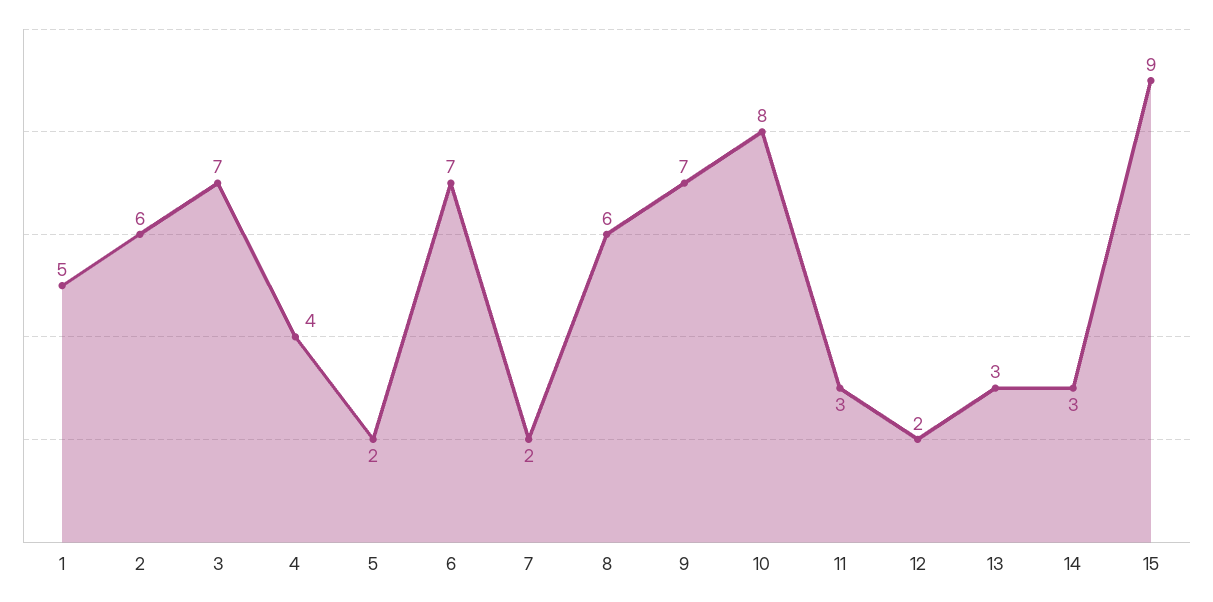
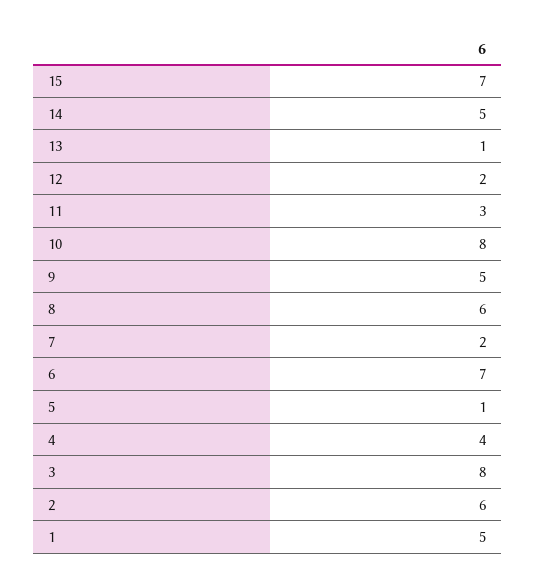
  {
    "1": 5,
    "2": 6,
-   "3": 7,
+   "3": 8,
    "4": 4,
-   "5": 2,
+   "5": 1,
    "6": 7,
    "7": 2,
    "8": 6,
-   "9": 7,
+   "9": 5,
    "10": 8,
    "11": 3,
    "12": 2,
-   "13": 3,
+   "13": 1,
-   "14": 3,
+   "14": 5,
-   "15": 9
+   "15": 7
  }

